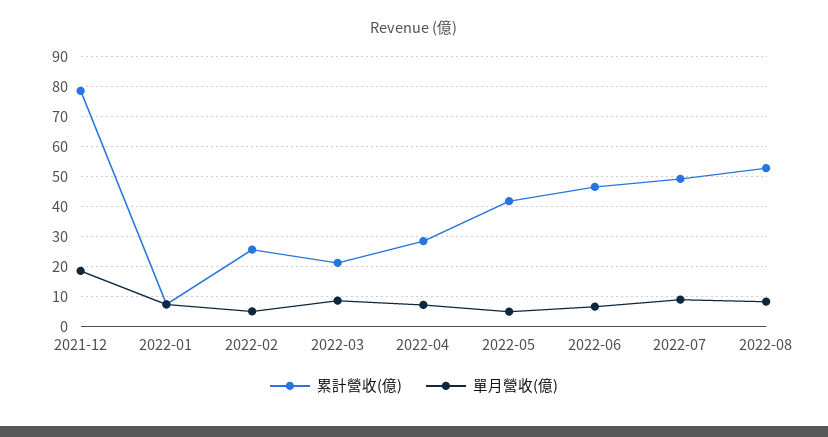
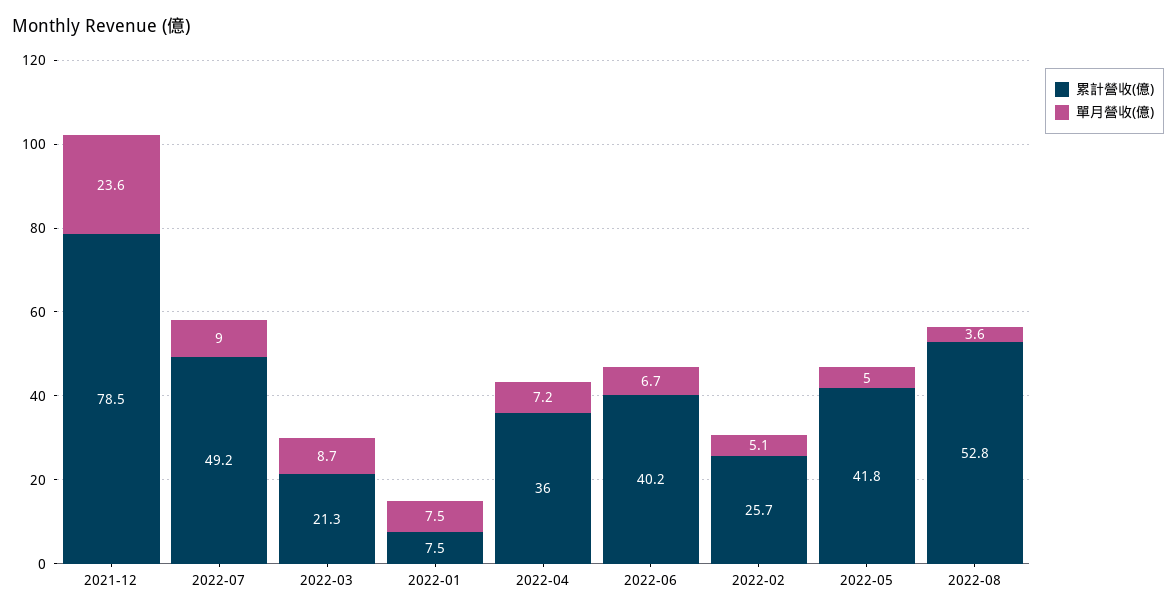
  {
    "累計營收(億)": {
      "2021-12": 78.5,
      "2022-01": 7.5,
      "2022-02": 25.7,
      "2022-03": 21.3,
-     "2022-04": 28,
+     "2022-04": 36,
      "2022-05": 41.8,
-     "2022-06": 46,
+     "2022-06": 40.2,
      "2022-07": 49.2,
      "2022-08": 52.8
    },
    "單月營收(億)": {
-     "2021-12": 18,
+     "2021-12": 23.6,
      "2022-01": 7.5,
      "2022-02": 5.1,
      "2022-03": 8.7,
      "2022-04": 7.2,
      "2022-05": 5,
      "2022-06": 6.7,
      "2022-07": 9,
-     "2022-08": 8
+     "2022-08": 3.6
    }
  }

